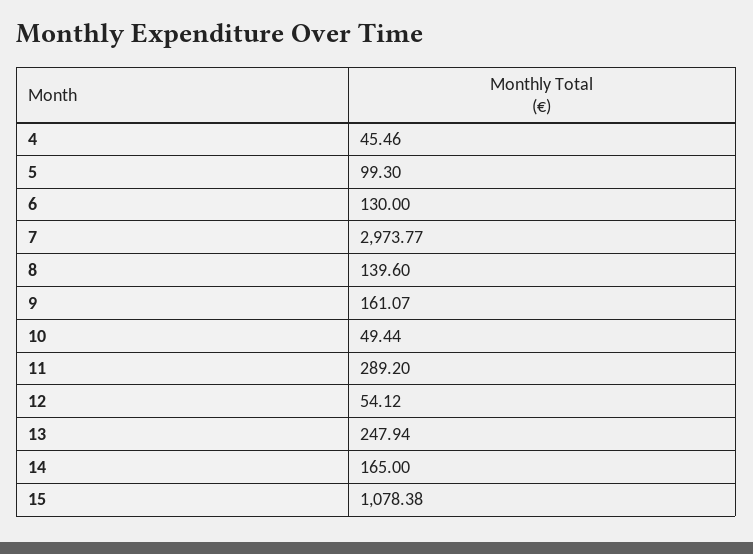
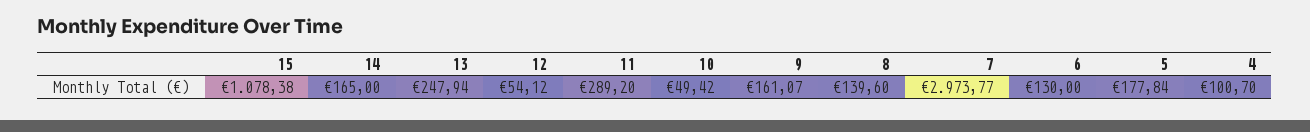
  {
-   "4": 45.46,
+   "4": 100.7,
-   "5": 99.3,
+   "5": 177.84,
    "6": 130,
    "7": 2973.77,
    "8": 139.6,
    "9": 161.07,
-   "10": 49.44,
+   "10": 49.42,
    "11": 289.2,
    "12": 54.12,
    "13": 247.94,
    "14": 165,
    "15": 1078.38
  }

